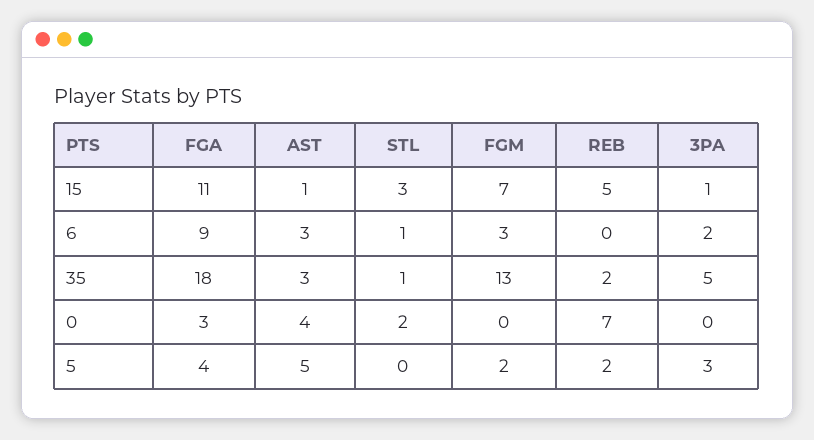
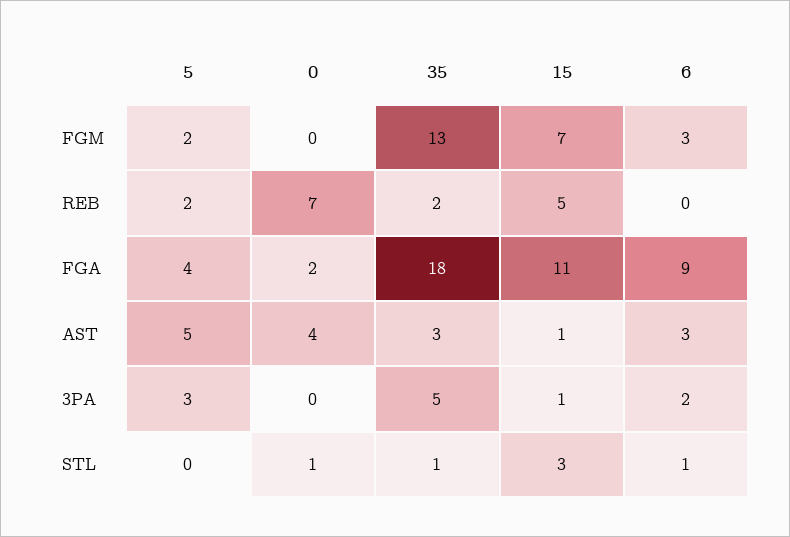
  {
    "FGA": {
      "15": 11,
      "6": 9,
      "35": 18,
-     "0": 3,
+     "0": 2,
      "5": 4
    },
    "AST": {
      "15": 1,
      "6": 3,
      "35": 3,
      "0": 4,
      "5": 5
    },
    "STL": {
      "15": 3,
      "6": 1,
      "35": 1,
-     "0": 2,
+     "0": 1,
      "5": 0
    },
    "FGM": {
      "15": 7,
      "6": 3,
      "35": 13,
      "0": 0,
      "5": 2
    },
    "REB": {
      "15": 5,
      "6": 0,
      "35": 2,
      "0": 7,
      "5": 2
    },
    "3PA": {
      "15": 1,
      "6": 2,
      "35": 5,
      "0": 0,
      "5": 3
    }
  }

